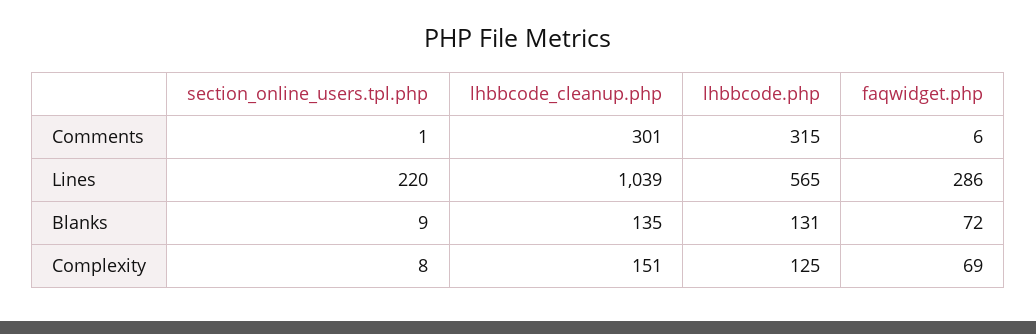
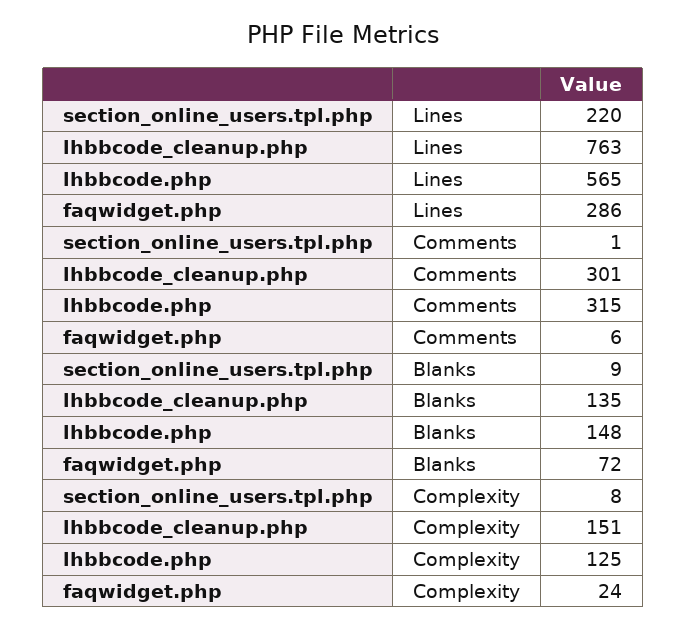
  {
    "section_online_users.tpl.php": {
      "Comments": 1,
      "Lines": 220,
      "Blanks": 9,
      "Complexity": 8
    },
    "lhbbcode_cleanup.php": {
      "Comments": 301,
-     "Lines": 1039,
+     "Lines": 763,
      "Blanks": 135,
      "Complexity": 151
    },
    "lhbbcode.php": {
      "Comments": 315,
      "Lines": 565,
-     "Blanks": 131,
+     "Blanks": 148,
      "Complexity": 125
    },
    "faqwidget.php": {
      "Comments": 6,
      "Lines": 286,
      "Blanks": 72,
-     "Complexity": 69
+     "Complexity": 24
    }
  }

